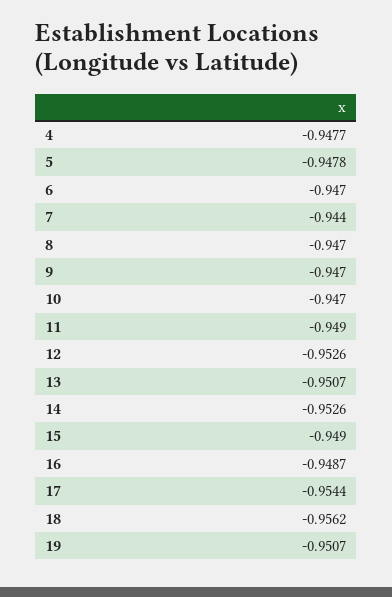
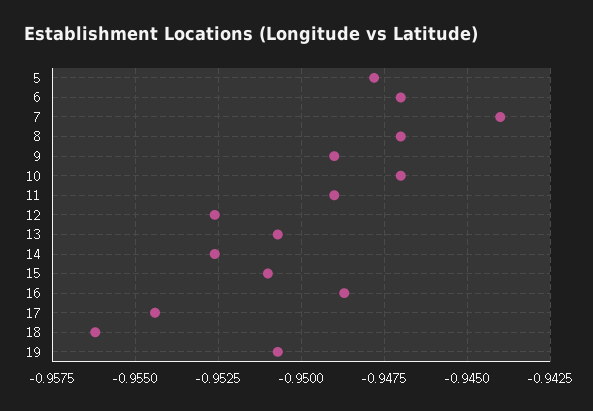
  {
-   "4": -0.9477,
    "5": -0.9478,
    "6": -0.947,
    "7": -0.944,
    "8": -0.947,
-   "9": -0.947,
+   "9": -0.949,
    "10": -0.947,
    "11": -0.949,
    "12": -0.9526,
    "13": -0.9507,
    "14": -0.9526,
-   "15": -0.949,
+   "15": -0.951,
    "16": -0.9487,
    "17": -0.9544,
    "18": -0.9562,
    "19": -0.9507
  }

